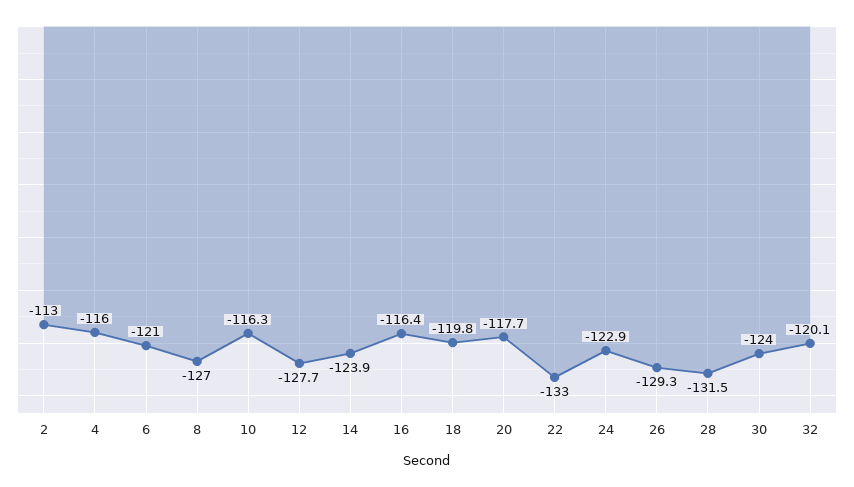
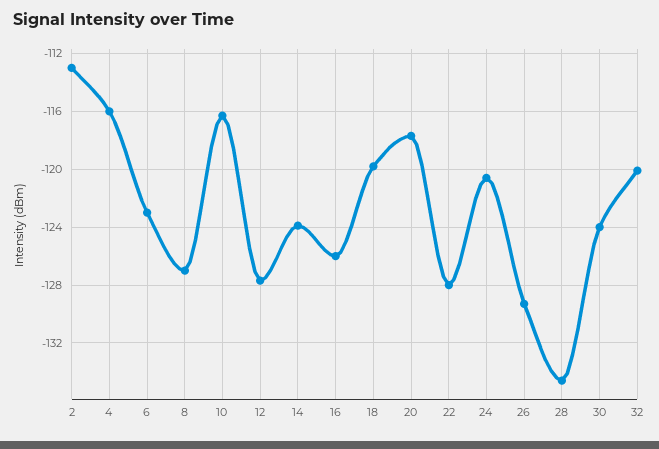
  {
    "2": -113,
    "4": -116,
-   "6": -121,
+   "6": -123,
    "8": -127,
    "10": -116.3,
    "12": -127.7,
    "14": -123.9,
-   "16": -116.4,
+   "16": -126,
    "18": -119.8,
    "20": -117.7,
-   "22": -133,
+   "22": -128,
-   "24": -122.9,
+   "24": -120.5,
    "26": -129.3,
-   "28": -131.5,
+   "28": -134.5,
    "30": -124,
    "32": -120.1
  }

